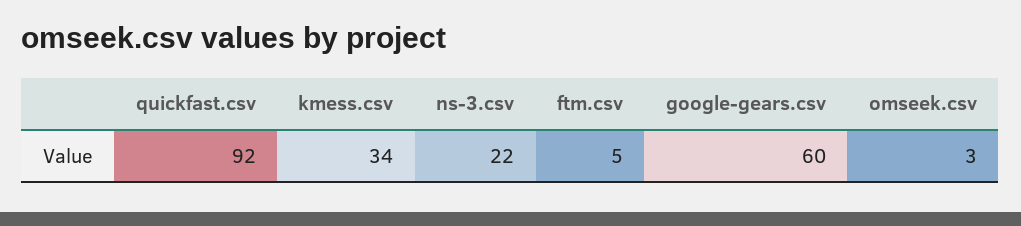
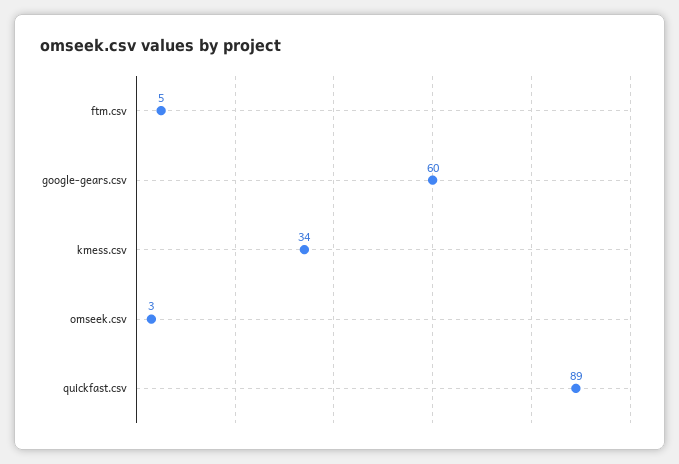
  {
-   "quickfast.csv": 92,
+   "quickfast.csv": 89,
    "kmess.csv": 34,
-   "ns-3.csv": 22,
    "ftm.csv": 5,
    "google-gears.csv": 60,
    "omseek.csv": 3
  }

